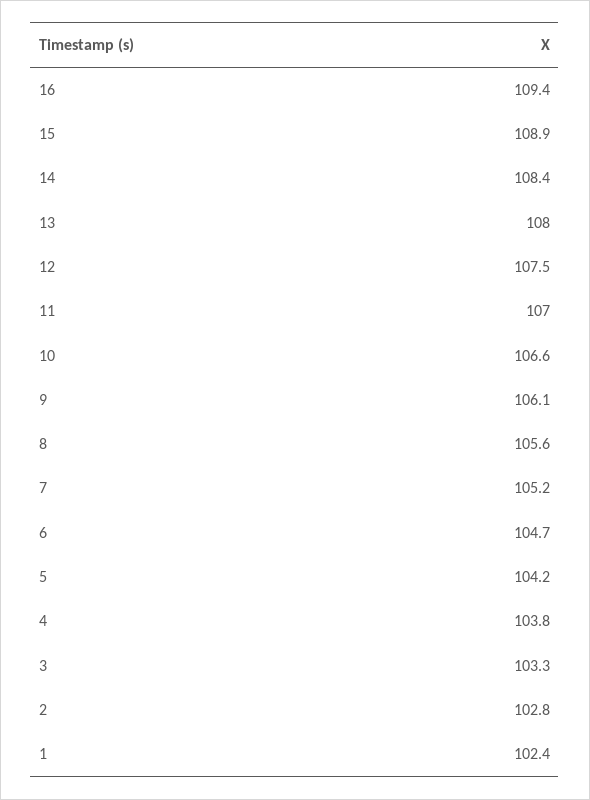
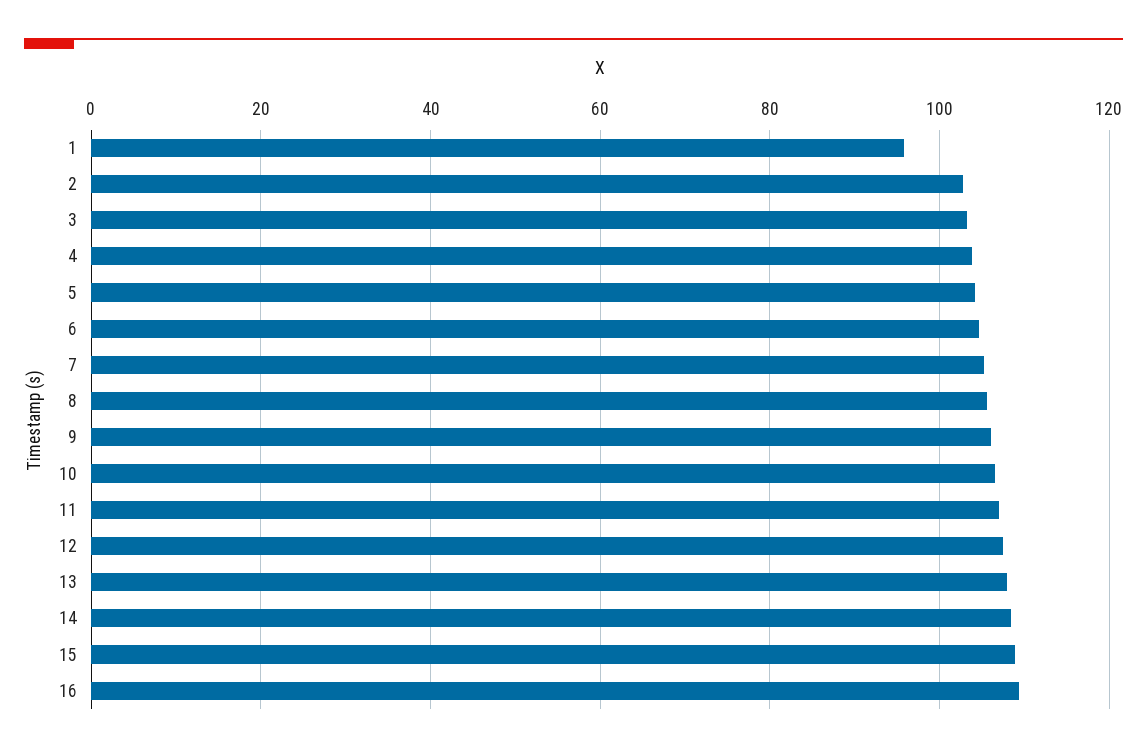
  {
    "16": 109.4,
    "15": 108.9,
    "14": 108.4,
    "13": 108,
    "12": 107.5,
    "11": 107,
    "10": 106.6,
    "9": 106.1,
    "8": 105.6,
    "7": 105.2,
    "6": 104.7,
    "5": 104.2,
    "4": 103.8,
    "3": 103.3,
    "2": 102.8,
-   "1": 102.4
+   "1": 96
  }

